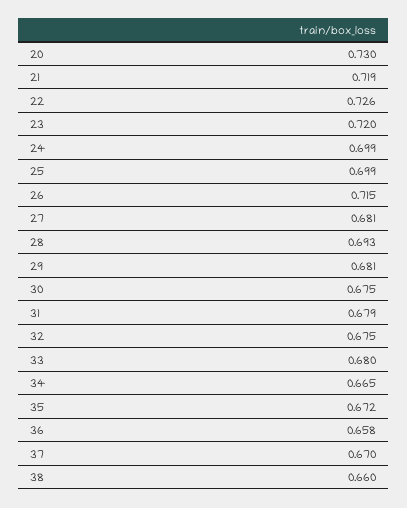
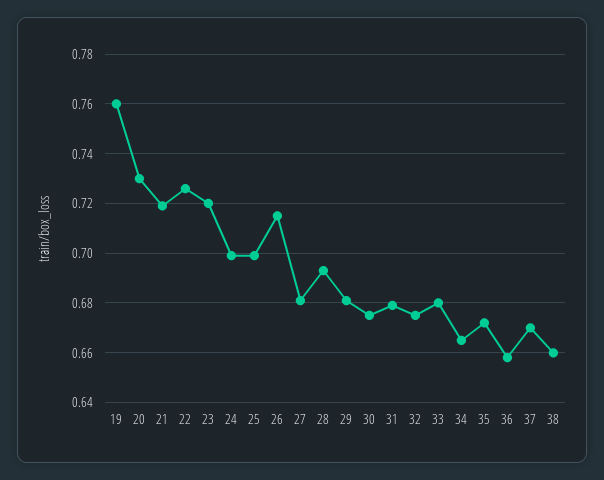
  {
    "20": 0.73,
    "21": 0.719,
    "22": 0.726,
    "23": 0.72,
    "24": 0.699,
    "25": 0.699,
    "26": 0.715,
    "27": 0.681,
    "28": 0.693,
    "29": 0.681,
    "30": 0.675,
    "31": 0.679,
    "32": 0.675,
    "33": 0.68,
    "34": 0.665,
    "35": 0.672,
    "36": 0.658,
    "37": 0.67,
-   "38": 0.66
+   "38": 0.66,
+   "19": 0.76
  }

